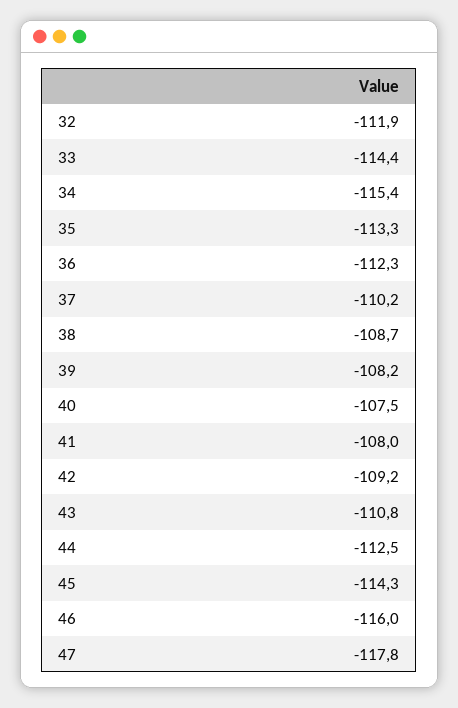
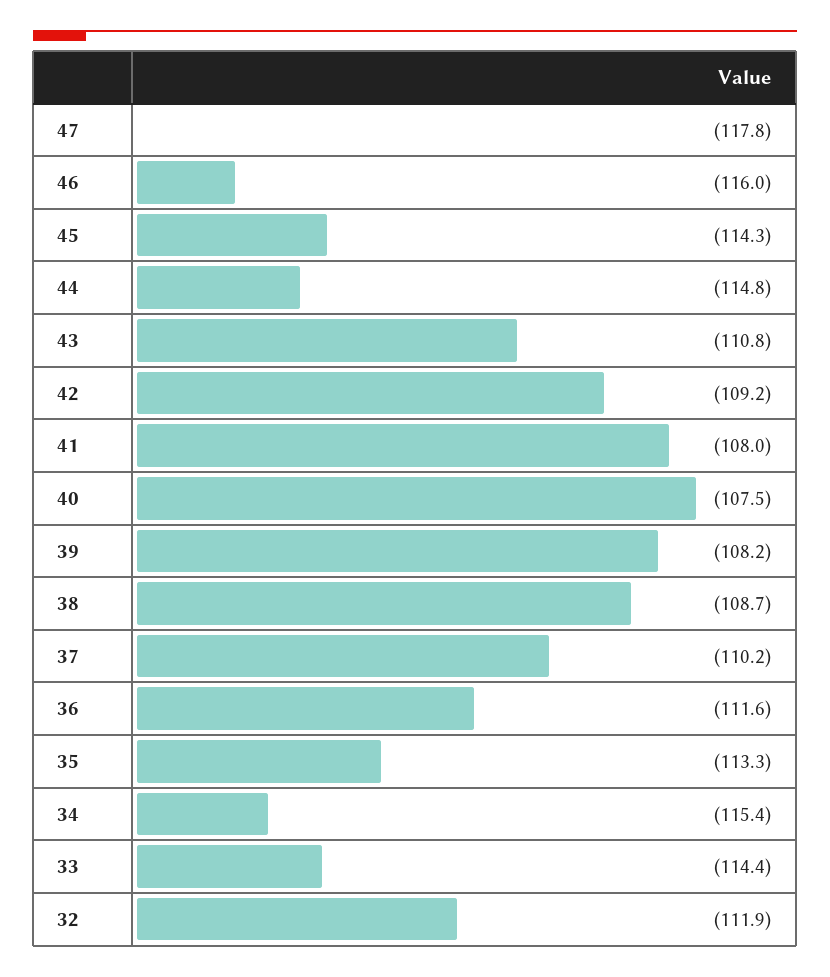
  {
    "32": -111.9,
    "33": -114.4,
    "34": -115.4,
    "35": -113.3,
-   "36": -112.3,
+   "36": -111.6,
    "37": -110.2,
    "38": -108.7,
    "39": -108.2,
    "40": -107.5,
    "41": -108,
    "42": -109.2,
    "43": -110.8,
-   "44": -112.5,
+   "44": -114.8,
    "45": -114.3,
    "46": -116,
    "47": -117.8
  }

